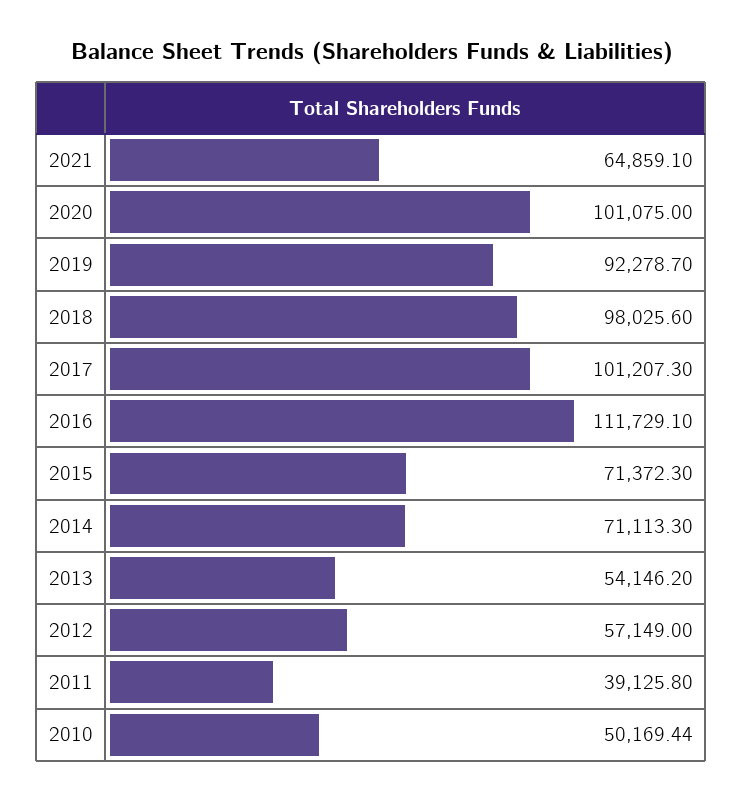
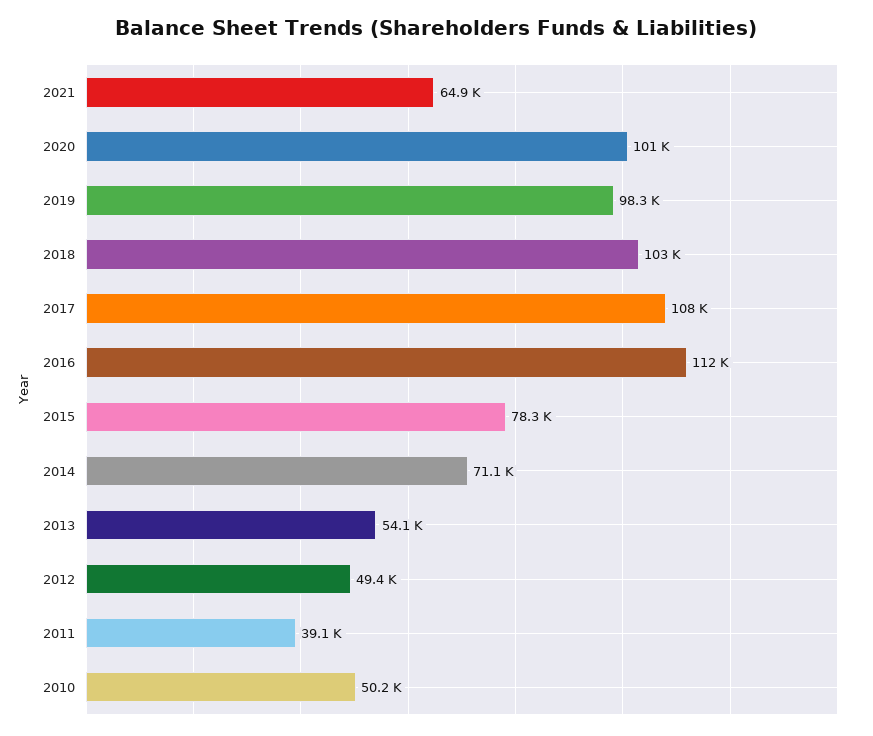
  {
    "2021": 64859.1,
    "2020": 101075,
-   "2019": 92278.7,
+   "2019": 98300,
-   "2018": 98025.6,
+   "2018": 103000,
-   "2017": 101207.3,
+   "2017": 108000,
    "2016": 111729.1,
-   "2015": 71372.3,
+   "2015": 78300,
    "2014": 71113.3,
    "2013": 54146.2,
-   "2012": 57149,
+   "2012": 49400,
    "2011": 39125.8,
    "2010": 50169.44
  }

